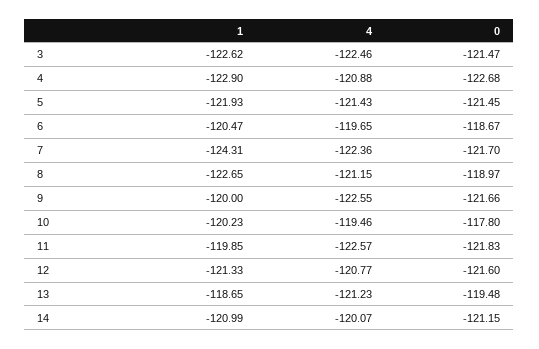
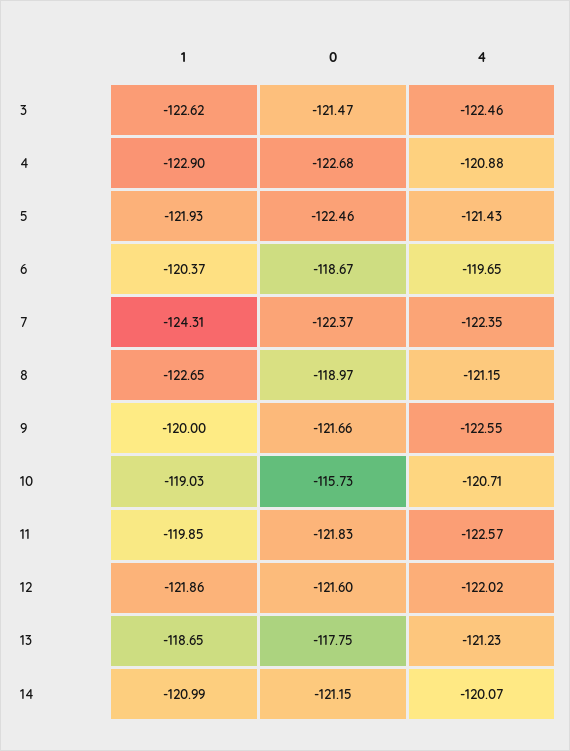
  {
    "1": {
      "3": -122.62,
      "4": -122.9,
      "5": -121.93,
-     "6": -120.47,
+     "6": -120.37,
      "7": -124.31,
      "8": -122.65,
      "9": -120,
-     "10": -120.23,
+     "10": -119.03,
      "11": -119.85,
-     "12": -121.33,
+     "12": -121.86,
      "13": -118.65,
      "14": -120.99
    },
    "4": {
      "3": -122.46,
      "4": -120.88,
      "5": -121.43,
      "6": -119.65,
-     "7": -122.36,
+     "7": -122.35,
      "8": -121.15,
      "9": -122.55,
-     "10": -119.46,
+     "10": -120.71,
      "11": -122.57,
-     "12": -120.77,
+     "12": -122.02,
      "13": -121.23,
      "14": -120.07
    },
    "0": {
      "3": -121.47,
      "4": -122.68,
-     "5": -121.45,
+     "5": -122.46,
      "6": -118.67,
-     "7": -121.7,
+     "7": -122.37,
      "8": -118.97,
      "9": -121.66,
-     "10": -117.8,
+     "10": -115.73,
      "11": -121.83,
      "12": -121.6,
-     "13": -119.48,
+     "13": -117.75,
      "14": -121.15
    }
  }

